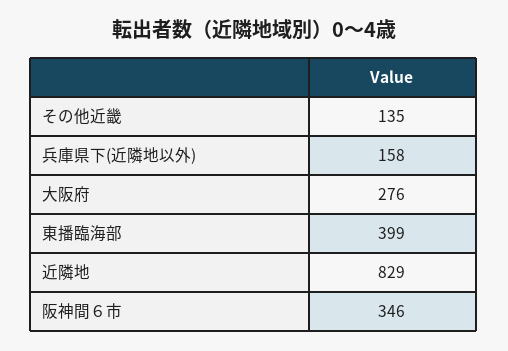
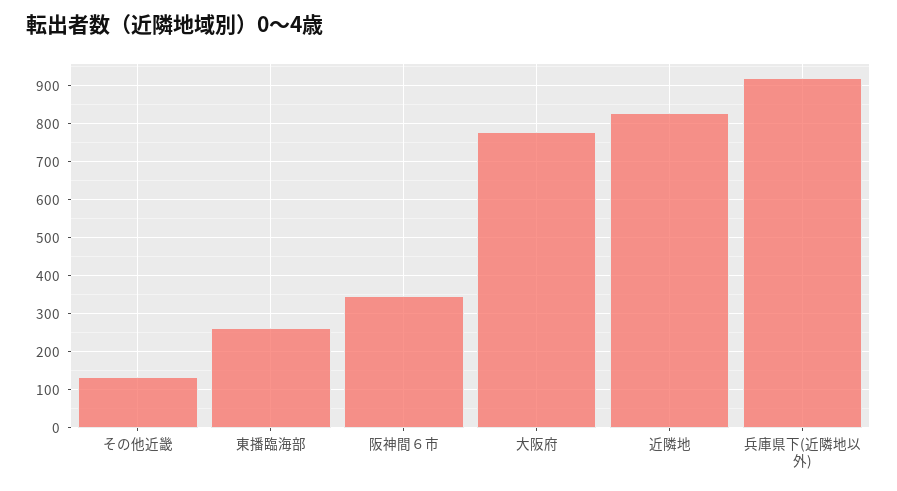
  {
    "その他近畿": 135,
-   "兵庫県下(近隣地以外)": 158,
+   "兵庫県下(近隣地以外)": 920,
-   "大阪府": 276,
+   "大阪府": 780,
-   "東播臨海部": 399,
+   "東播臨海部": 260,
    "近隣地": 829,
    "阪神間６市": 346
  }

